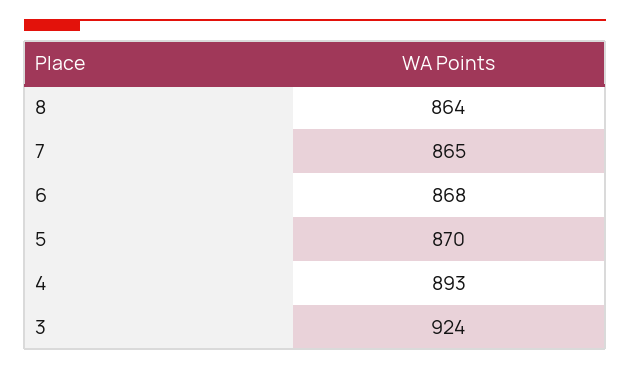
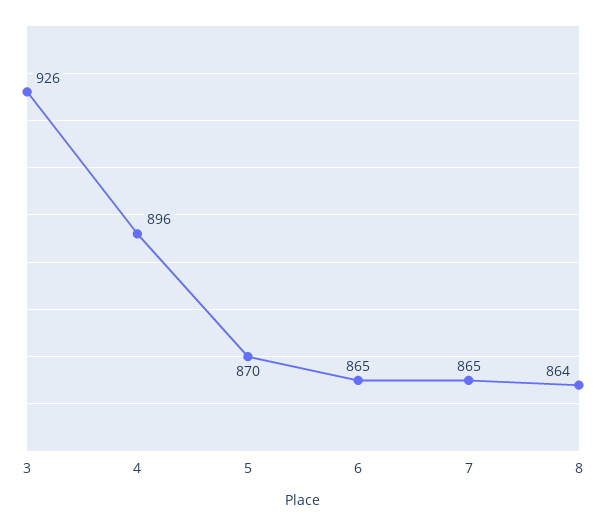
  {
    "8": 864,
    "7": 865,
-   "6": 868,
+   "6": 865,
    "5": 870,
-   "4": 893,
+   "4": 896,
-   "3": 924
+   "3": 926
  }

